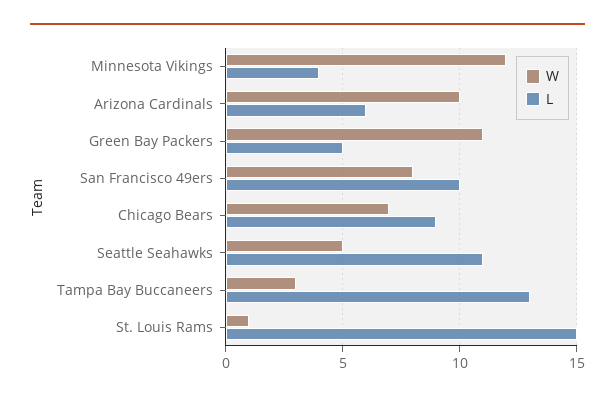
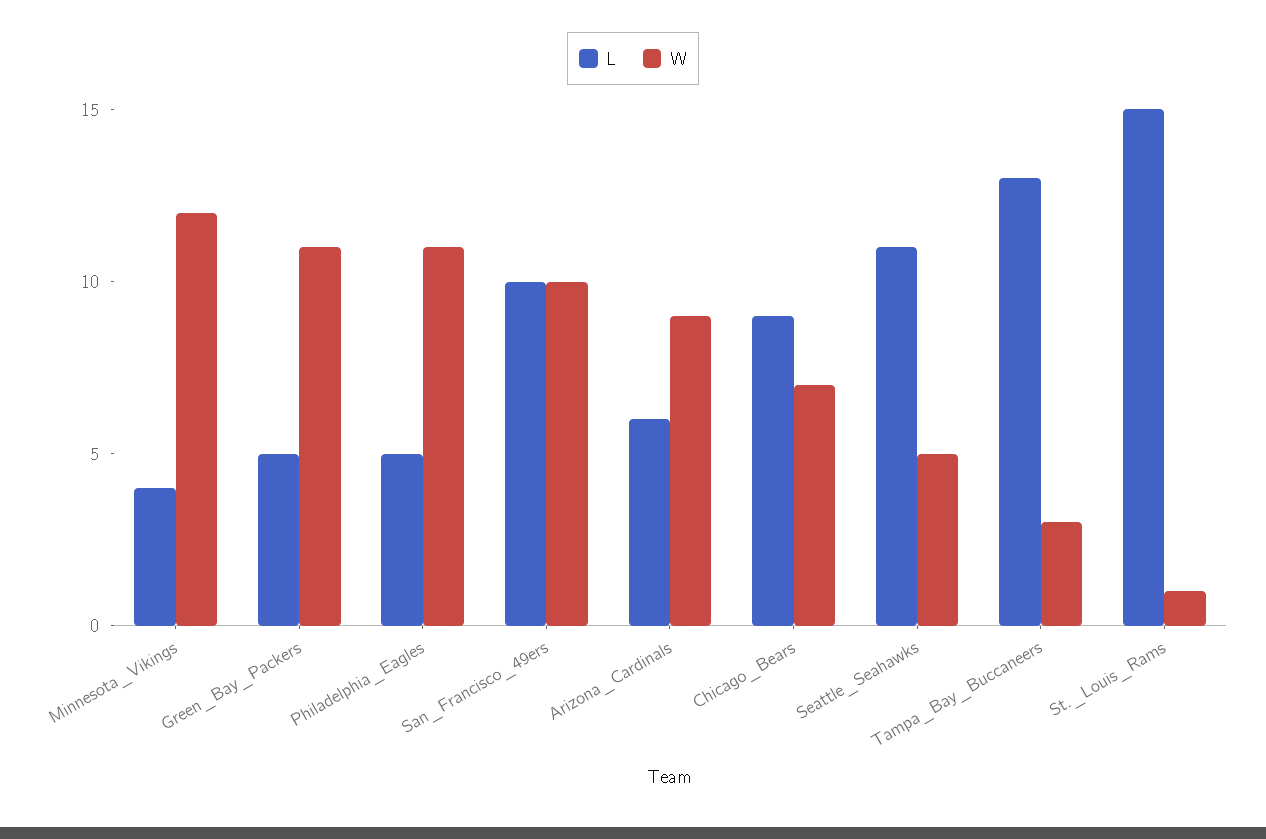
  {
    "W": {
      "Minnesota Vikings": 12,
-     "Arizona Cardinals": 10,
+     "Arizona Cardinals": 9,
      "Green Bay Packers": 11,
-     "San Francisco 49ers": 8,
+     "San Francisco 49ers": 10,
      "Chicago Bears": 7,
      "Seattle Seahawks": 5,
      "Tampa Bay Buccaneers": 3,
-     "St. Louis Rams": 1
+     "St. Louis Rams": 1,
+     "Philadelphia_Eagles": 11
    },
    "L": {
      "Minnesota Vikings": 4,
      "Arizona Cardinals": 6,
      "Green Bay Packers": 5,
      "San Francisco 49ers": 10,
      "Chicago Bears": 9,
      "Seattle Seahawks": 11,
      "Tampa Bay Buccaneers": 13,
-     "St. Louis Rams": 15
+     "St. Louis Rams": 15,
+     "Philadelphia_Eagles": 5
    }
  }

